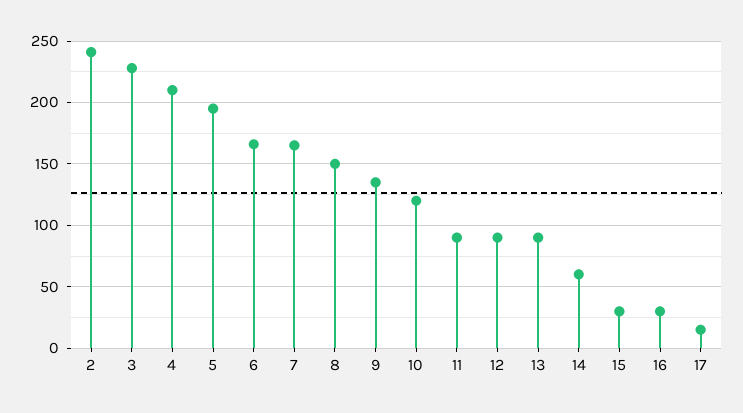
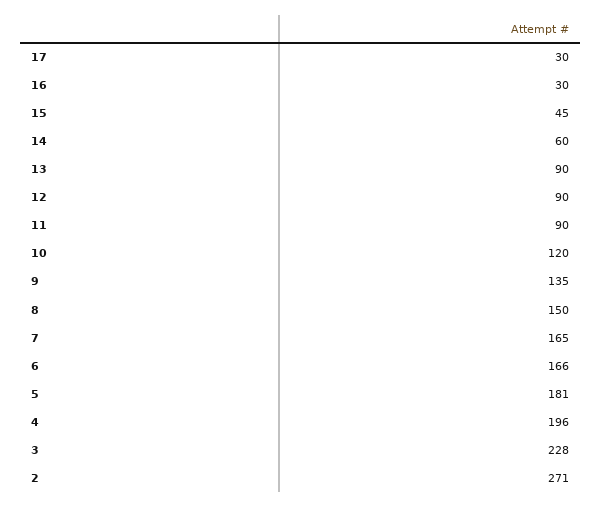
  {
-   "2": 240,
+   "2": 271,
    "3": 228,
-   "4": 210,
+   "4": 196,
-   "5": 195,
+   "5": 181,
    "6": 166,
    "7": 165,
    "8": 150,
    "9": 135,
    "10": 120,
    "11": 90,
    "12": 90,
    "13": 90,
    "14": 60,
-   "15": 30,
+   "15": 45,
    "16": 30,
-   "17": 15
+   "17": 30
  }

